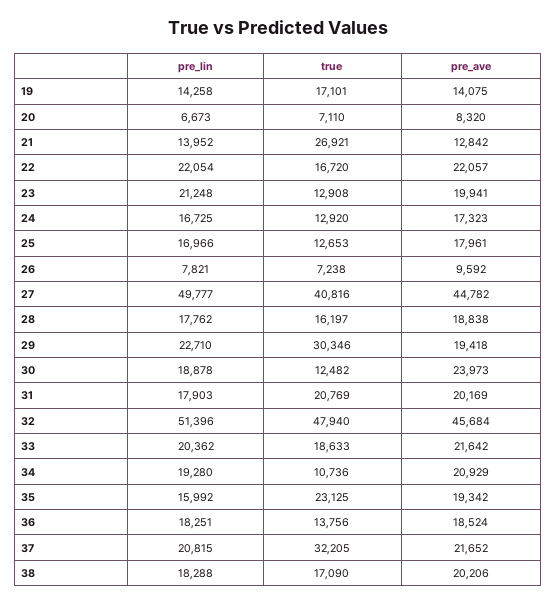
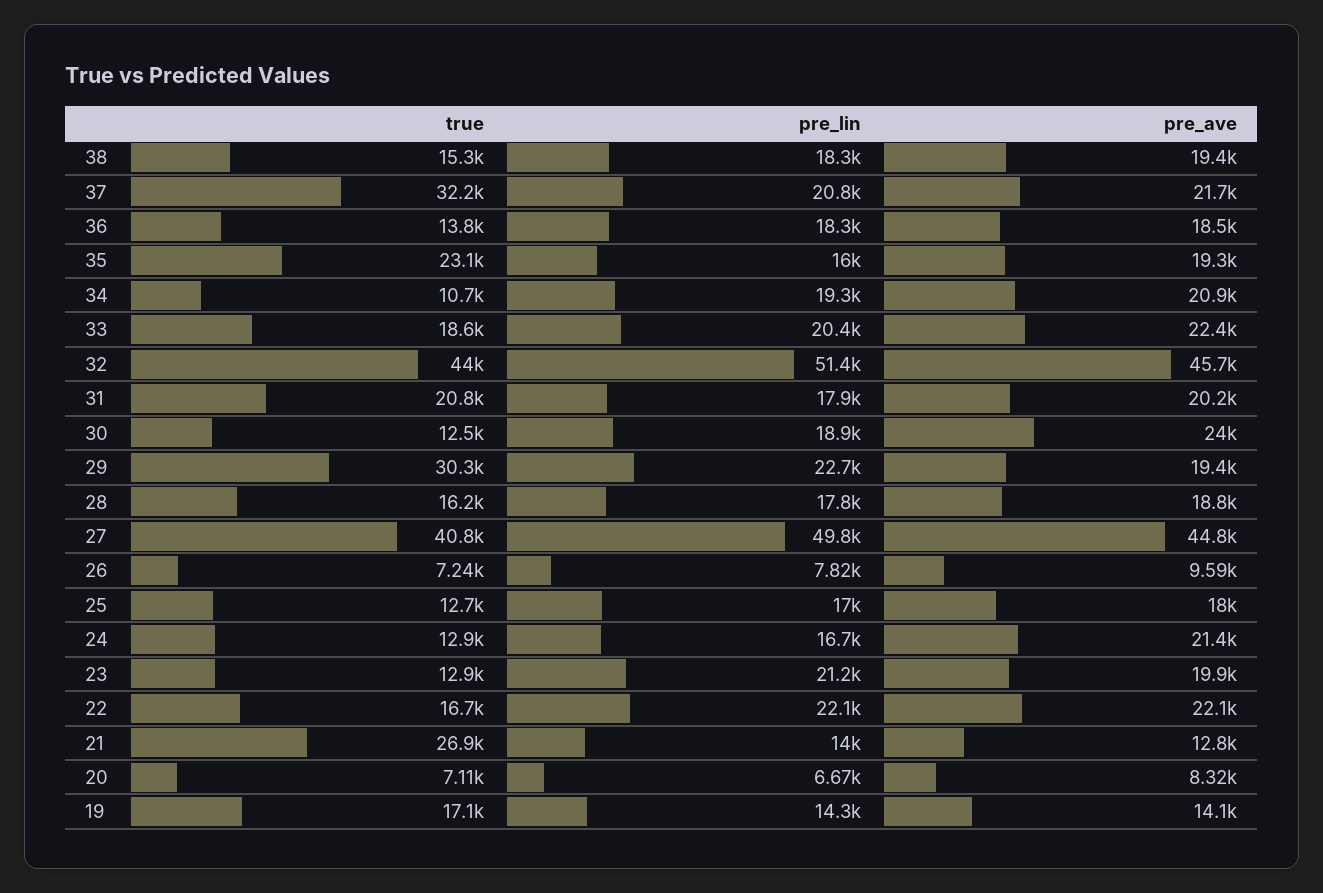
  {
    "pre_lin": {
      "19": 14258,
      "20": 6673,
      "21": 13952,
      "22": 22054,
      "23": 21248,
      "24": 16725,
      "25": 16966,
      "26": 7821,
      "27": 49777,
      "28": 17762,
      "29": 22710,
      "30": 18878,
      "31": 17903,
      "32": 51396,
      "33": 20362,
      "34": 19280,
      "35": 15992,
      "36": 18251,
      "37": 20815,
      "38": 18288
    },
    "true": {
      "19": 17101,
      "20": 7110,
      "21": 26921,
      "22": 16720,
      "23": 12908,
      "24": 12920,
      "25": 12653,
      "26": 7238,
      "27": 40816,
      "28": 16197,
      "29": 30346,
      "30": 12482,
      "31": 20769,
-     "32": 47940,
+     "32": 44000,
      "33": 18633,
      "34": 10736,
      "35": 23125,
      "36": 13756,
      "37": 32205,
-     "38": 17090
+     "38": 15300
    },
    "pre_ave": {
      "19": 14075,
      "20": 8320,
      "21": 12842,
      "22": 22057,
      "23": 19941,
-     "24": 17323,
+     "24": 21400,
      "25": 17961,
      "26": 9592,
      "27": 44782,
      "28": 18838,
      "29": 19418,
      "30": 23973,
      "31": 20169,
      "32": 45684,
-     "33": 21642,
+     "33": 22400,
      "34": 20929,
      "35": 19342,
      "36": 18524,
      "37": 21652,
-     "38": 20206
+     "38": 19400
    }
  }

